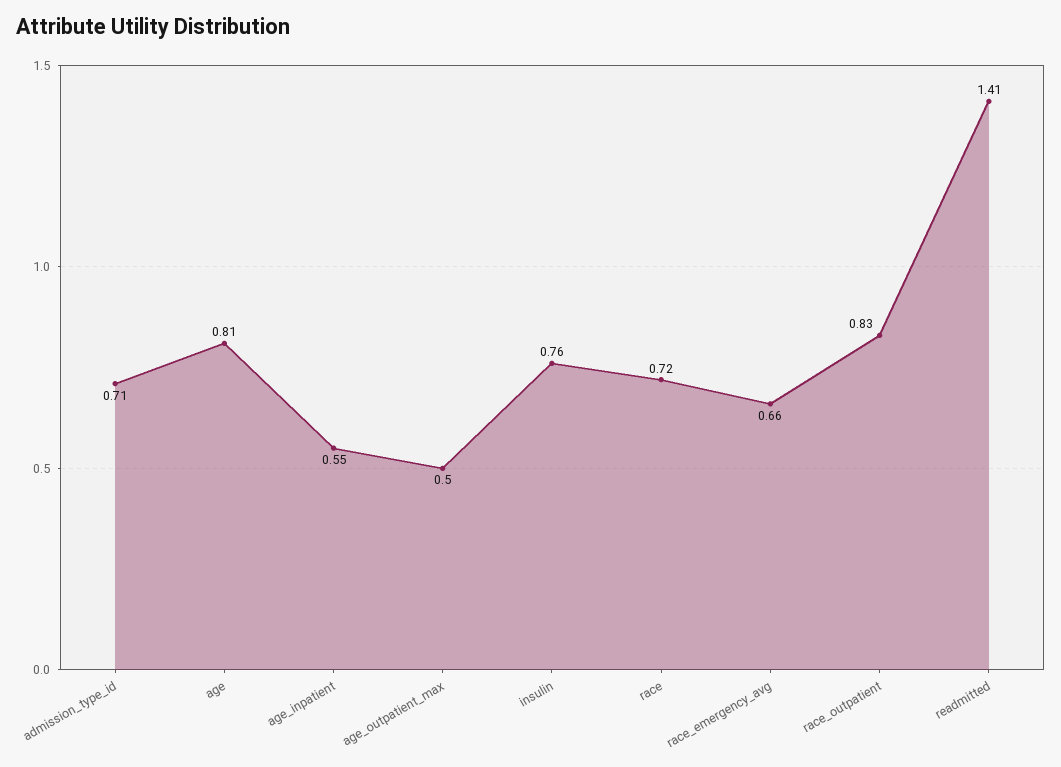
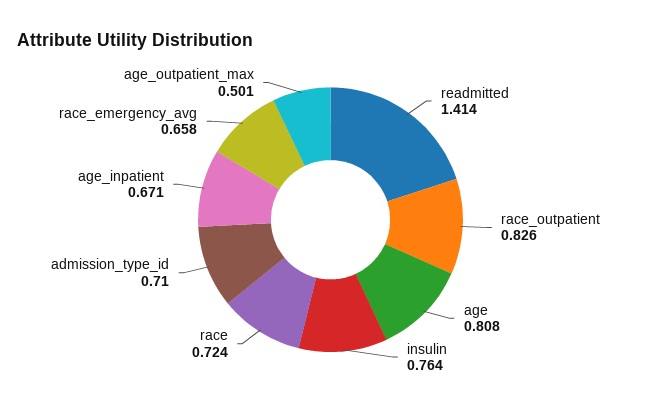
  {
    "admission_type_id": 0.71,
    "age": 0.808,
-   "age_inpatient": 0.55,
+   "age_inpatient": 0.671,
    "age_outpatient_max": 0.501,
    "insulin": 0.764,
    "race": 0.724,
    "race_emergency_avg": 0.658,
    "race_outpatient": 0.826,
    "readmitted": 1.414
  }

